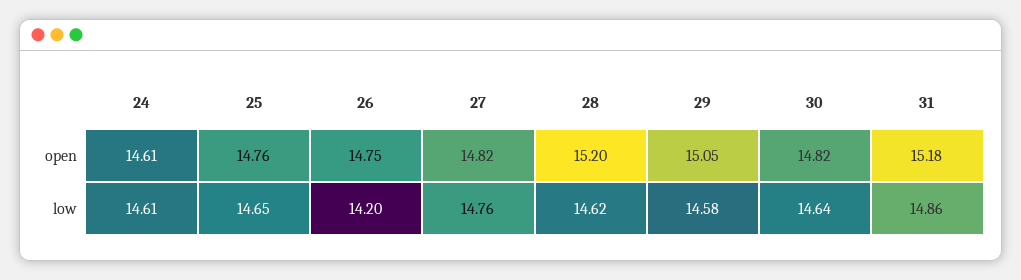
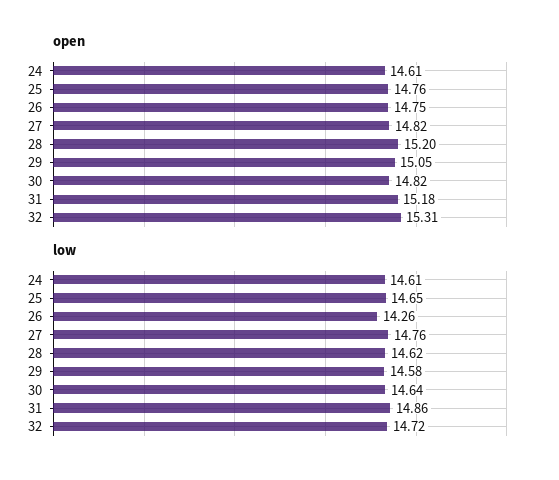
  {
    "open": {
      "24": 14.61,
      "25": 14.76,
      "26": 14.75,
      "27": 14.82,
      "28": 15.2,
      "29": 15.05,
      "30": 14.82,
-     "31": 15.18
+     "31": 15.18,
+     "32": 15.31
    },
    "low": {
      "24": 14.61,
      "25": 14.65,
-     "26": 14.2,
+     "26": 14.26,
      "27": 14.76,
      "28": 14.62,
      "29": 14.58,
      "30": 14.64,
-     "31": 14.86
+     "31": 14.86,
+     "32": 14.72
    }
  }

